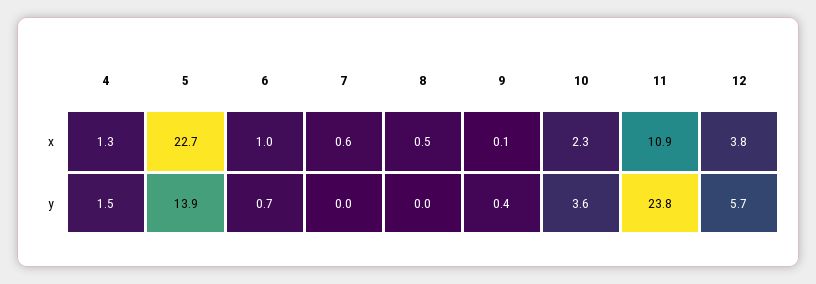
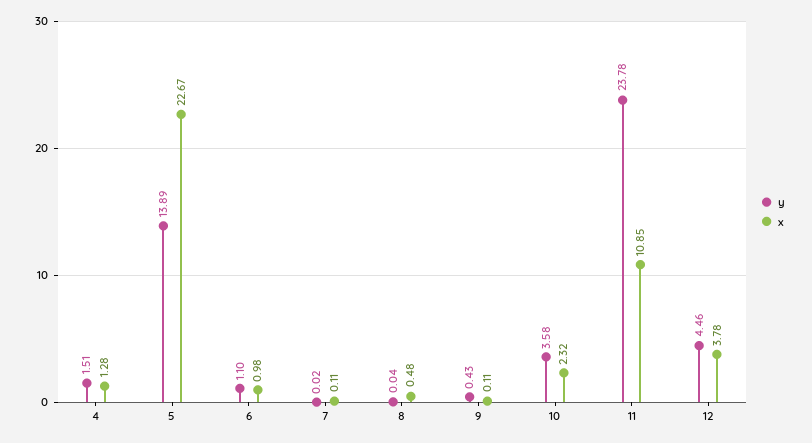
  {
    "x": {
      "4": 1.28,
      "5": 22.67,
      "6": 0.98,
-     "7": 0.6,
+     "7": 0.11,
      "8": 0.48,
      "9": 0.11,
      "10": 2.32,
      "11": 10.85,
      "12": 3.78
    },
    "y": {
      "4": 1.51,
      "5": 13.89,
-     "6": 0.7,
+     "6": 1.1,
      "7": 0.02,
      "8": 0.04,
      "9": 0.43,
      "10": 3.58,
      "11": 23.78,
-     "12": 5.7
+     "12": 4.46
    }
  }

